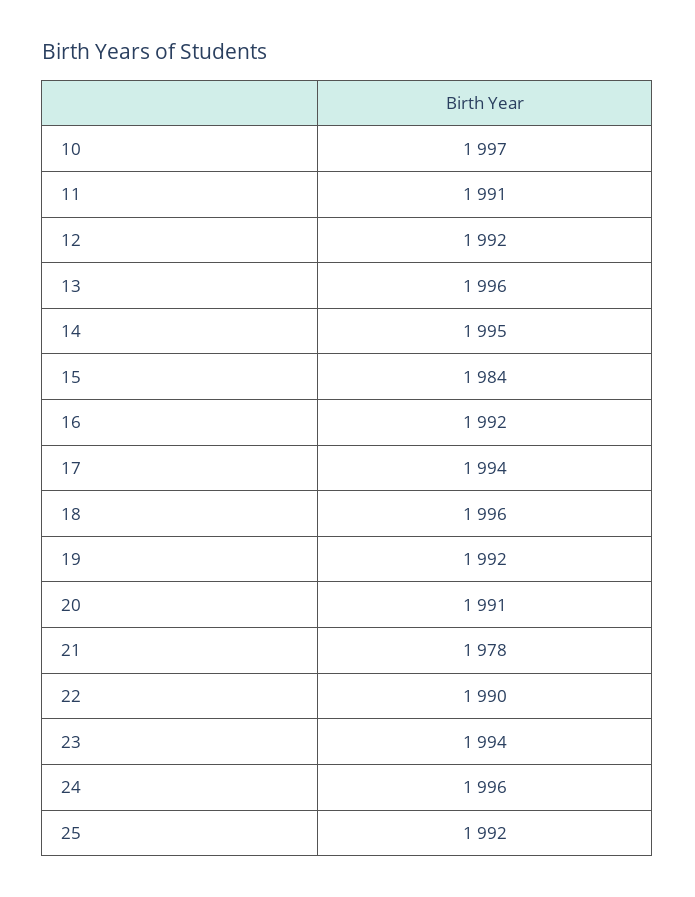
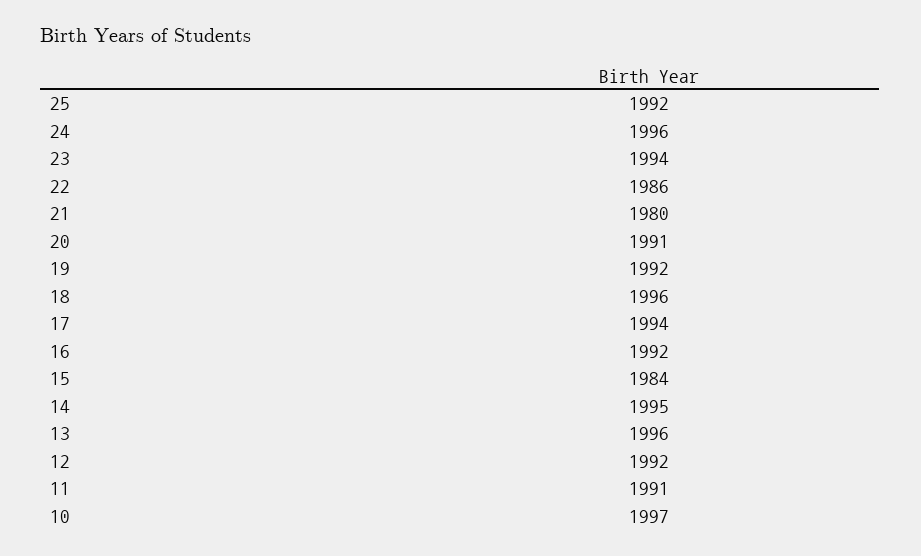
  {
    "10": 1997,
    "11": 1991,
    "12": 1992,
    "13": 1996,
    "14": 1995,
    "15": 1984,
    "16": 1992,
    "17": 1994,
    "18": 1996,
    "19": 1992,
    "20": 1991,
-   "21": 1978,
+   "21": 1980,
-   "22": 1990,
+   "22": 1986,
    "23": 1994,
    "24": 1996,
    "25": 1992
  }

